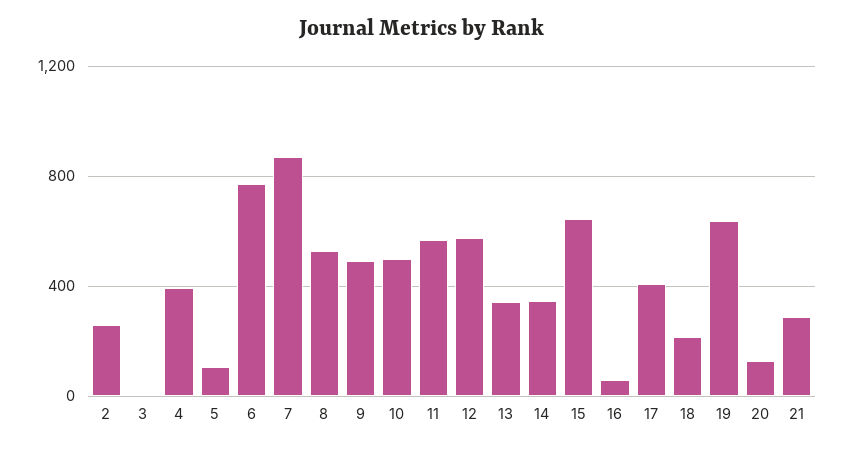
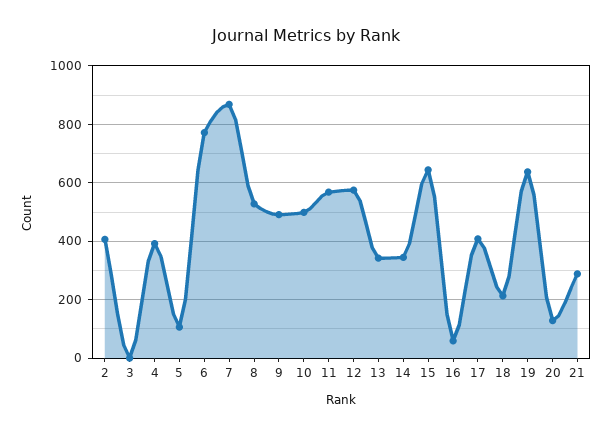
  {
-   "2": 250,
+   "2": 400,
    "3": 0,
    "4": 400,
    "5": 100,
    "6": 775,
    "7": 875,
    "8": 525,
    "9": 500,
    "10": 500,
    "11": 575,
    "12": 575,
    "13": 350,
    "14": 350,
    "15": 650,
    "16": 50,
    "17": 400,
    "18": 225,
    "19": 625,
    "20": 125,
    "21": 300
  }

